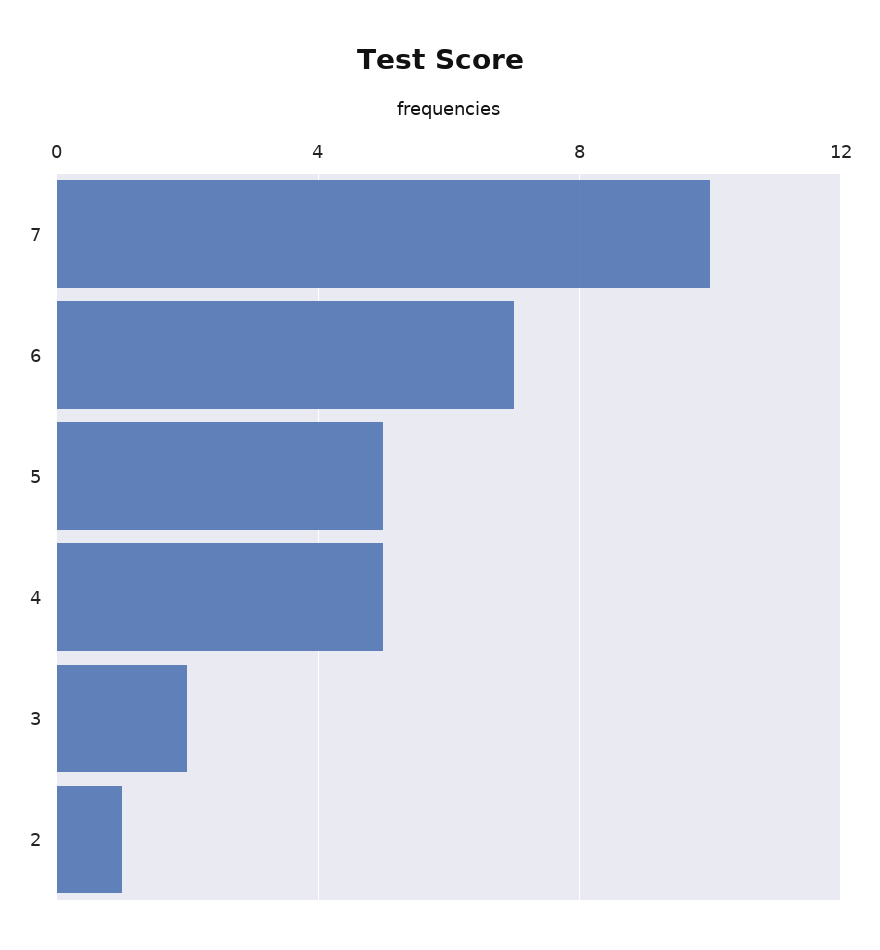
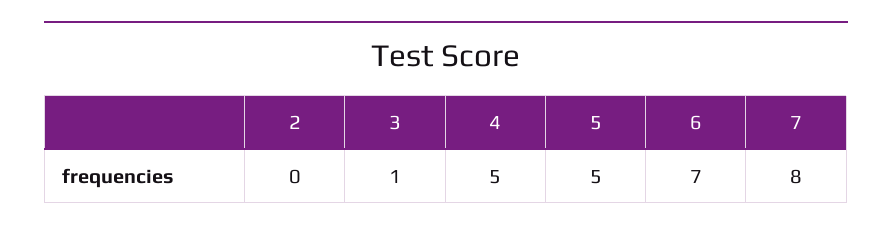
  {
-   "7": 10,
+   "7": 8,
    "6": 7,
    "5": 5,
    "4": 5,
-   "3": 2,
+   "3": 1,
-   "2": 1
+   "2": 0
  }

